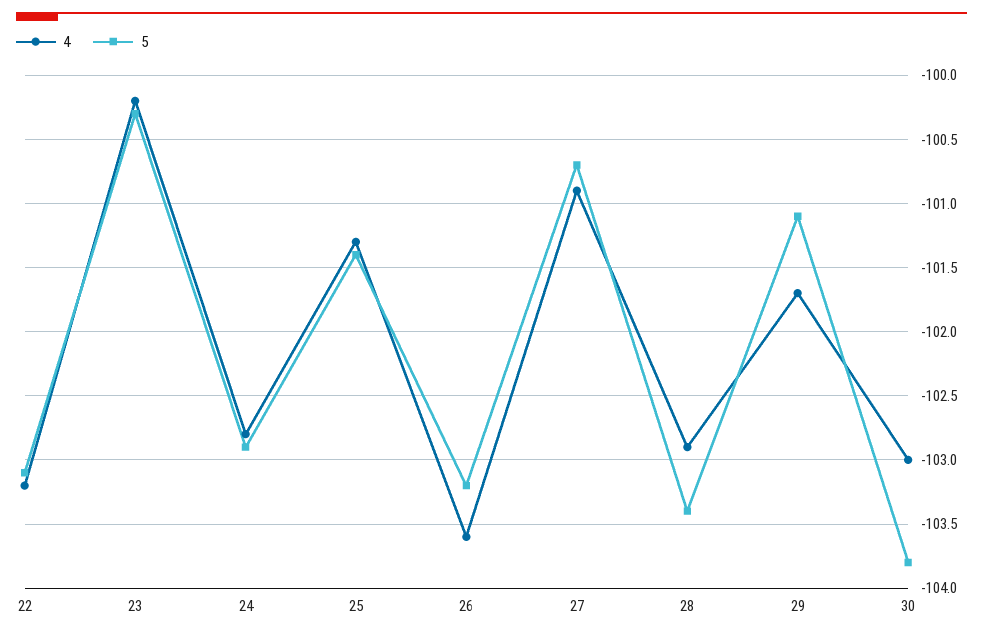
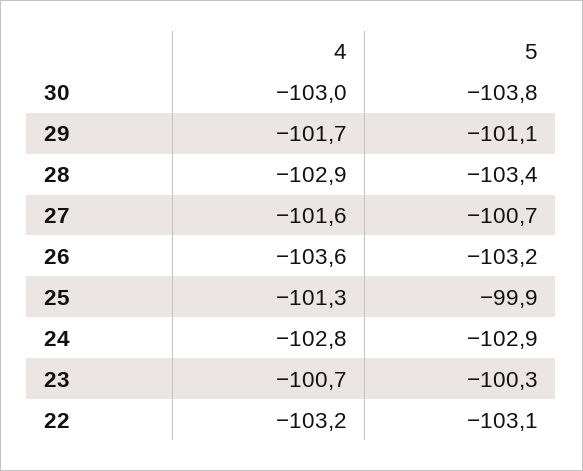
  {
    "4": {
      "22": -103.2,
-     "23": -100.2,
+     "23": -100.7,
      "24": -102.8,
      "25": -101.3,
      "26": -103.6,
-     "27": -100.9,
+     "27": -101.6,
      "28": -102.9,
      "29": -101.7,
      "30": -103
    },
    "5": {
      "22": -103.1,
      "23": -100.3,
      "24": -102.9,
-     "25": -101.4,
+     "25": -99.9,
      "26": -103.2,
      "27": -100.7,
      "28": -103.4,
      "29": -101.1,
      "30": -103.8
    }
  }

